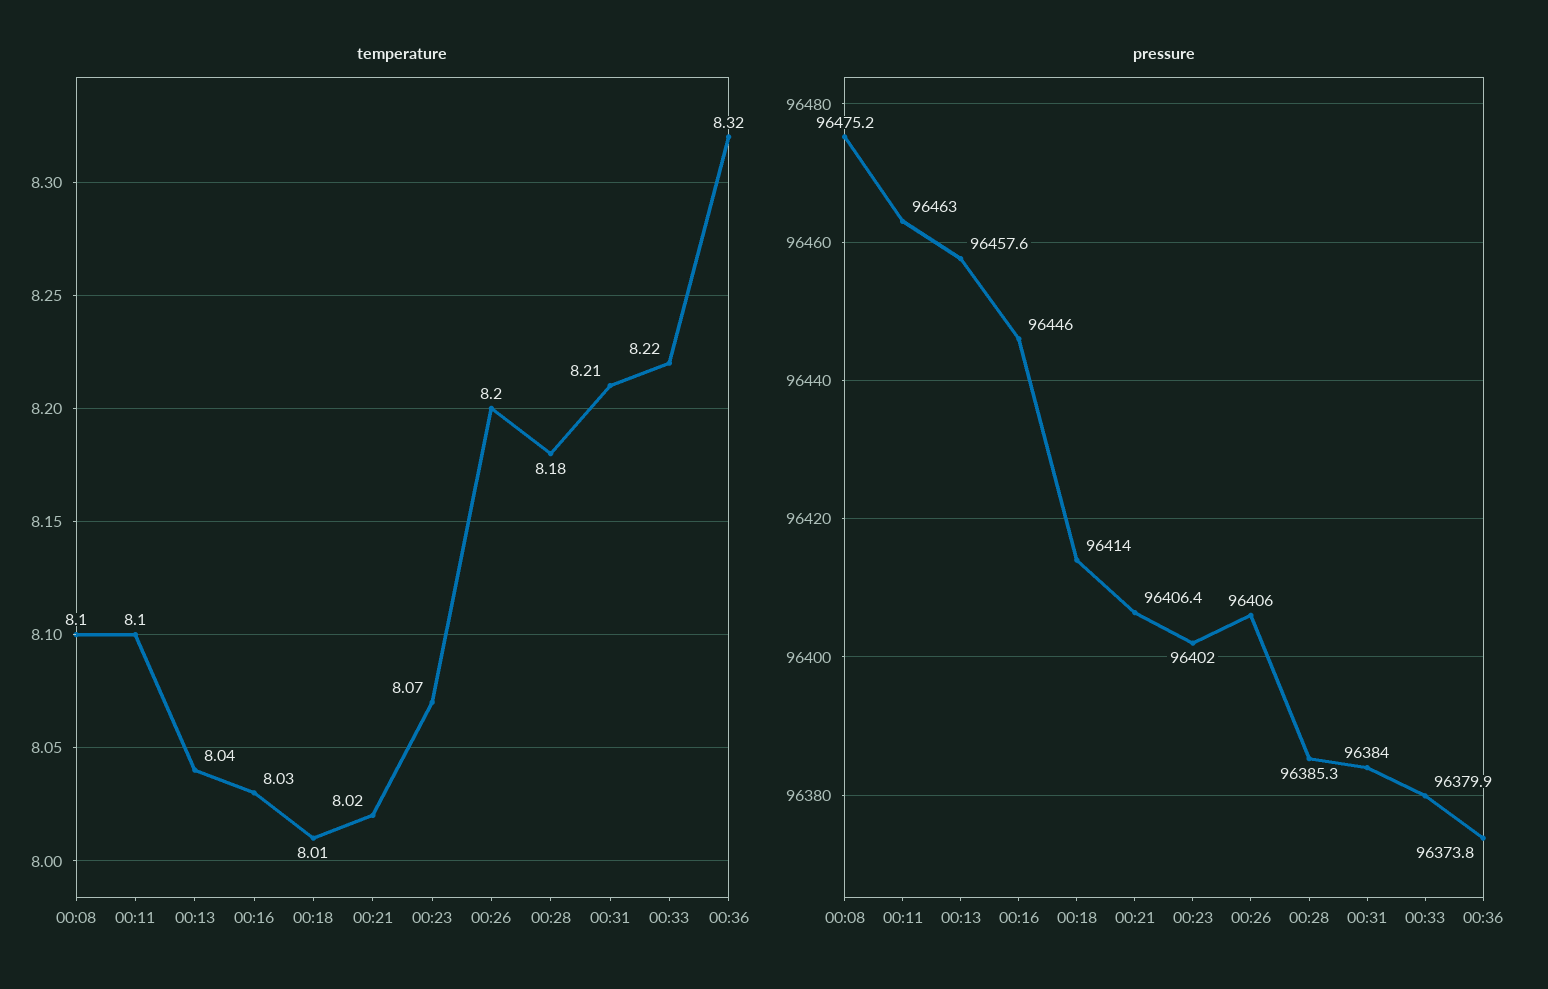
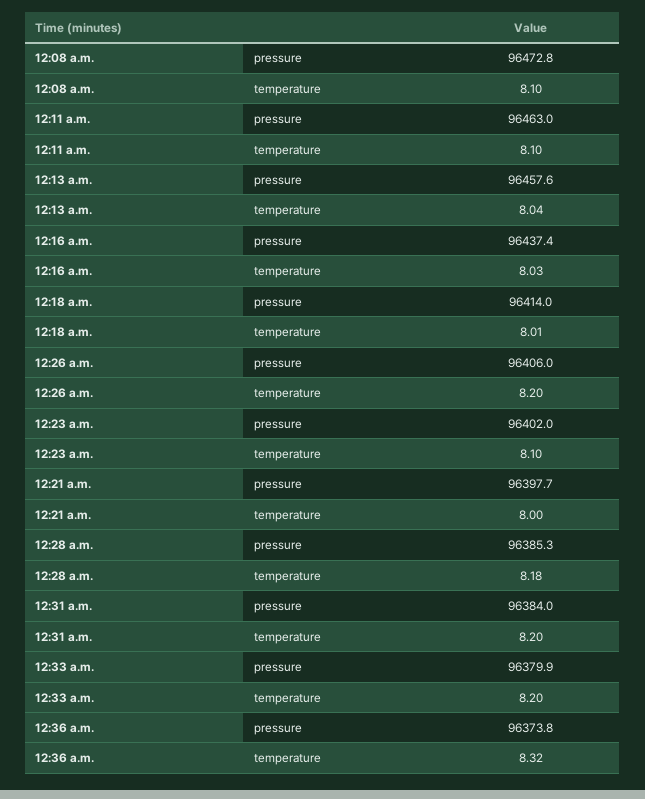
  {
    "temperature": {
      "00:08": 8.1,
      "00:11": 8.1,
      "00:13": 8.04,
      "00:16": 8.03,
      "00:18": 8.01,
-     "00:21": 8.02,
+     "00:21": 8,
-     "00:23": 8.07,
+     "00:23": 8.1,
      "00:26": 8.2,
      "00:28": 8.18,
-     "00:31": 8.21,
+     "00:31": 8.2,
-     "00:33": 8.22,
+     "00:33": 8.2,
      "00:36": 8.32
    },
    "pressure": {
-     "00:08": 96475.2,
+     "00:08": 96472.8,
      "00:11": 96463,
      "00:13": 96457.6,
-     "00:16": 96446,
+     "00:16": 96437.4,
      "00:18": 96414,
-     "00:21": 96406.4,
+     "00:21": 96397.7,
      "00:23": 96402,
      "00:26": 96406,
      "00:28": 96385.3,
      "00:31": 96384,
      "00:33": 96379.9,
      "00:36": 96373.8
    }
  }

